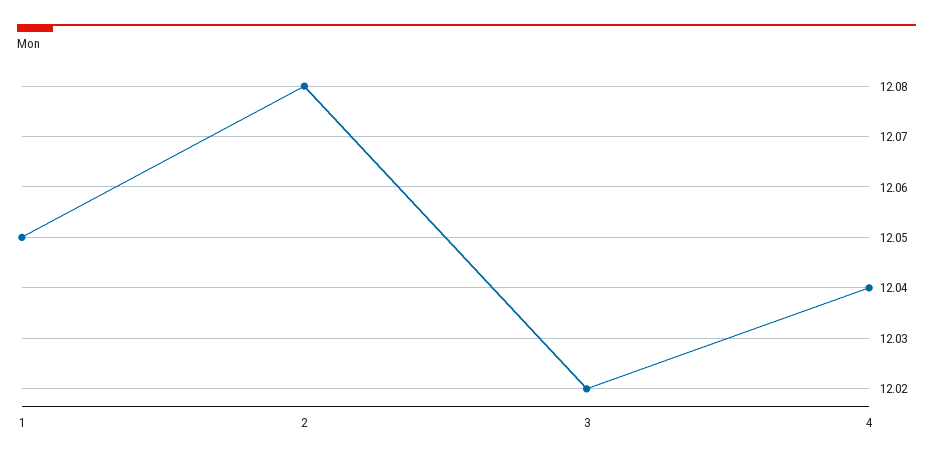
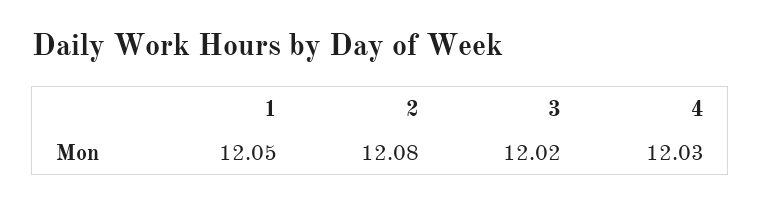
  {
    "1": 12.05,
    "2": 12.08,
    "3": 12.02,
-   "4": 12.04
+   "4": 12.03
  }

